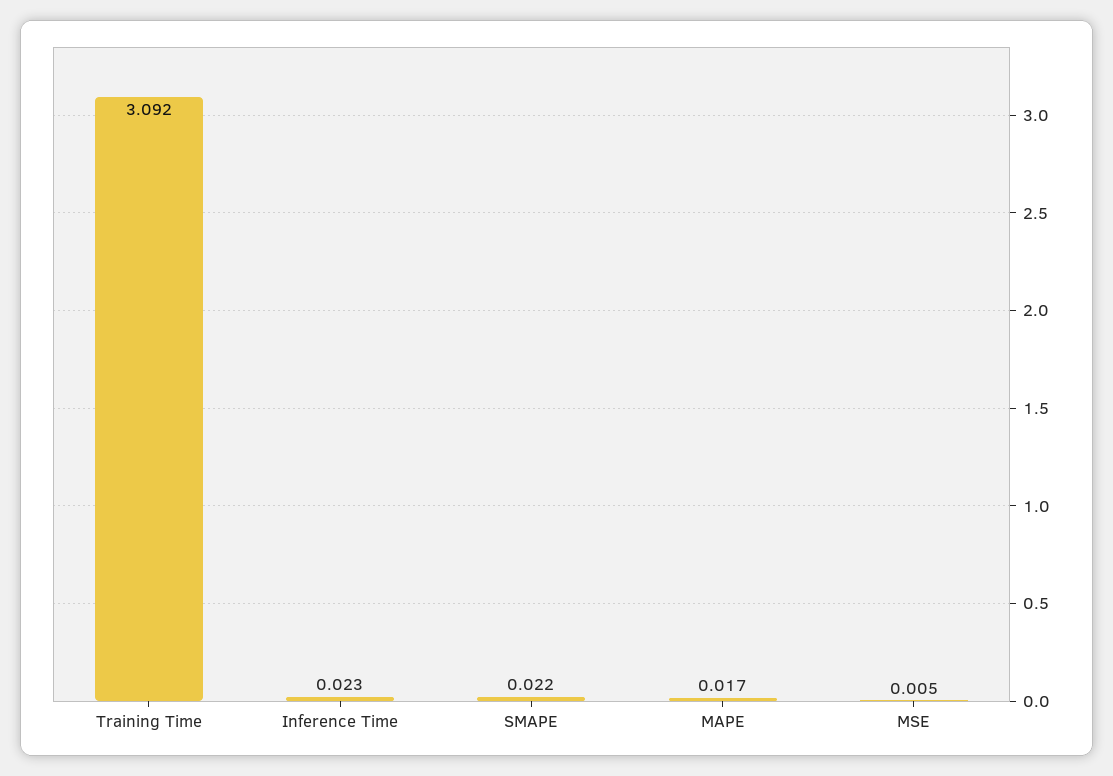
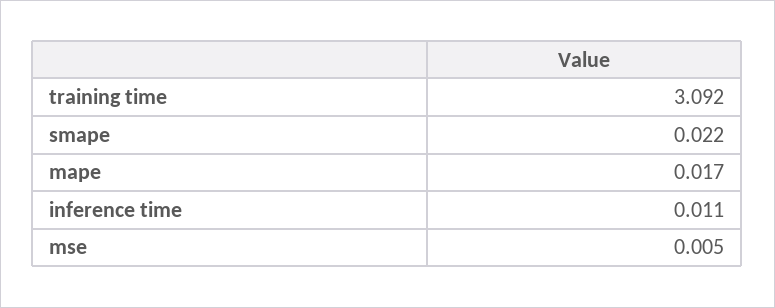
  {
    "Training Time": 3.092,
-   "Inference Time": 0.023,
+   "Inference Time": 0.011,
    "SMAPE": 0.022,
    "MAPE": 0.017,
    "MSE": 0.005
  }

